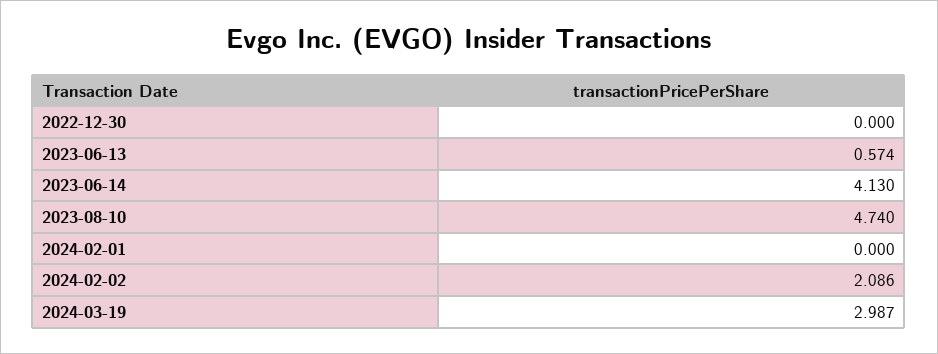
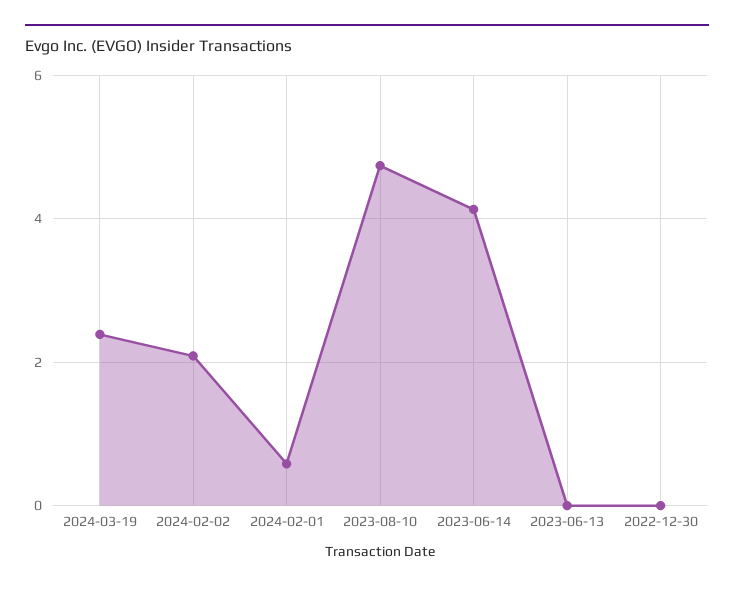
  {
    "2022-12-30": 0,
-   "2023-06-13": 0.574,
+   "2023-06-13": 0,
    "2023-06-14": 4.13,
    "2023-08-10": 4.74,
-   "2024-02-01": 0,
+   "2024-02-01": 0.6,
    "2024-02-02": 2.086,
-   "2024-03-19": 2.987
+   "2024-03-19": 2.4
  }

